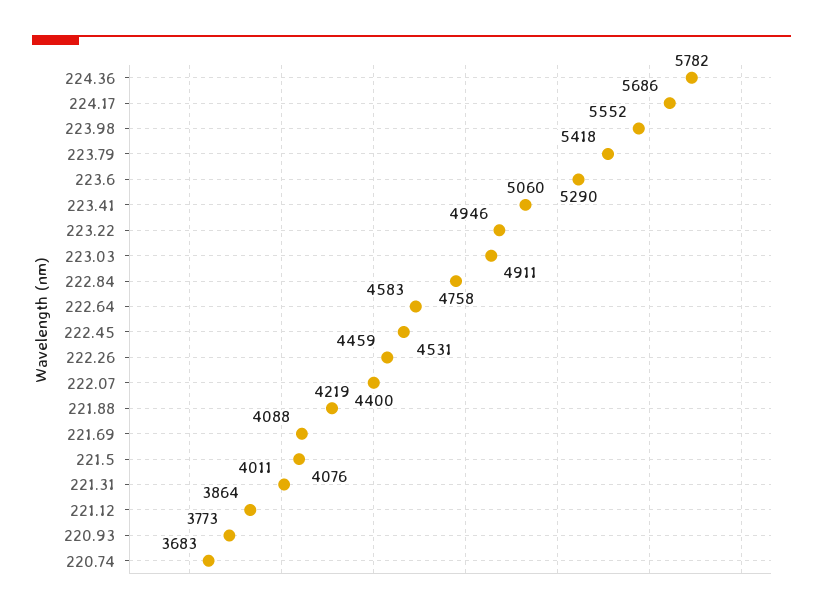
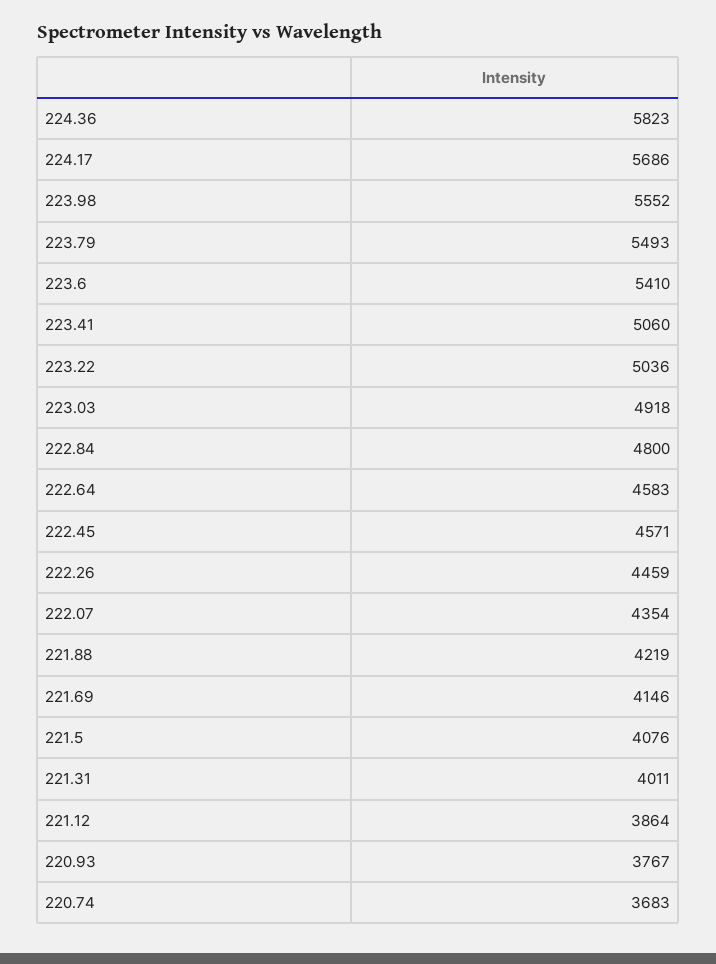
  {
-   "224.36": 5782,
+   "224.36": 5823,
    "224.17": 5686,
    "223.98": 5552,
-   "223.79": 5418,
+   "223.79": 5493,
-   "223.6": 5290,
+   "223.6": 5410,
    "223.41": 5060,
-   "223.22": 4946,
+   "223.22": 5036,
-   "223.03": 4911,
+   "223.03": 4918,
-   "222.84": 4758,
+   "222.84": 4800,
    "222.64": 4583,
-   "222.45": 4531,
+   "222.45": 4571,
    "222.26": 4459,
-   "222.07": 4400,
+   "222.07": 4354,
    "221.88": 4219,
-   "221.69": 4088,
+   "221.69": 4146,
    "221.5": 4076,
    "221.31": 4011,
    "221.12": 3864,
-   "220.93": 3773,
+   "220.93": 3767,
    "220.74": 3683
  }

